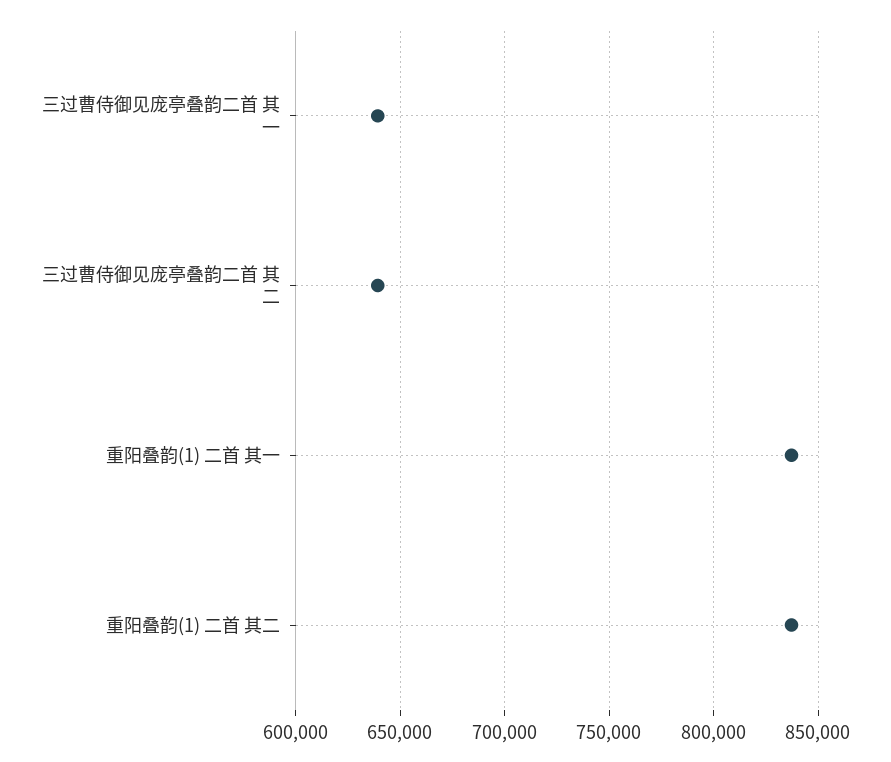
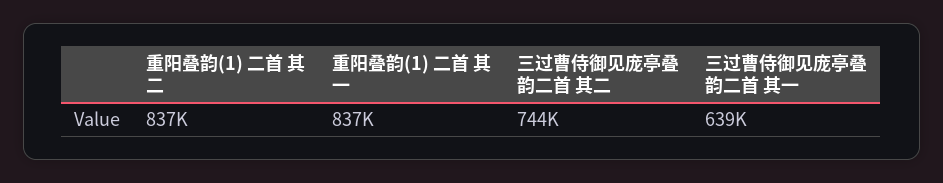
  {
    "三过曹侍御见庞亭叠韵二首 其一": 639000,
-   "三过曹侍御见庞亭叠韵二首 其二": 640000,
+   "三过曹侍御见庞亭叠韵二首 其二": 744000,
    "重阳叠韵(1) 二首 其一": 837000,
    "重阳叠韵(1) 二首 其二": 837000
  }

